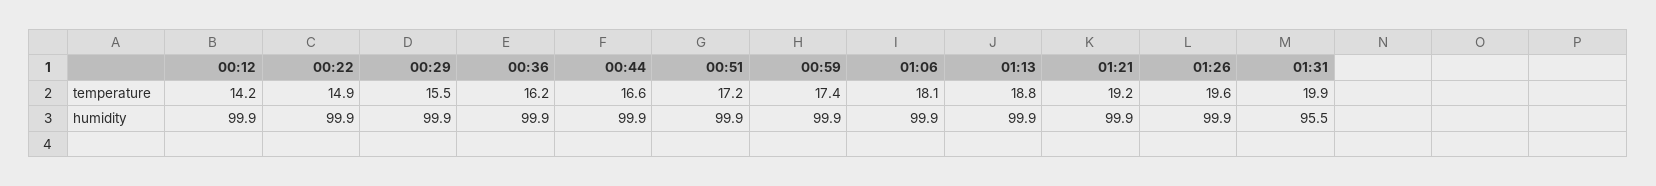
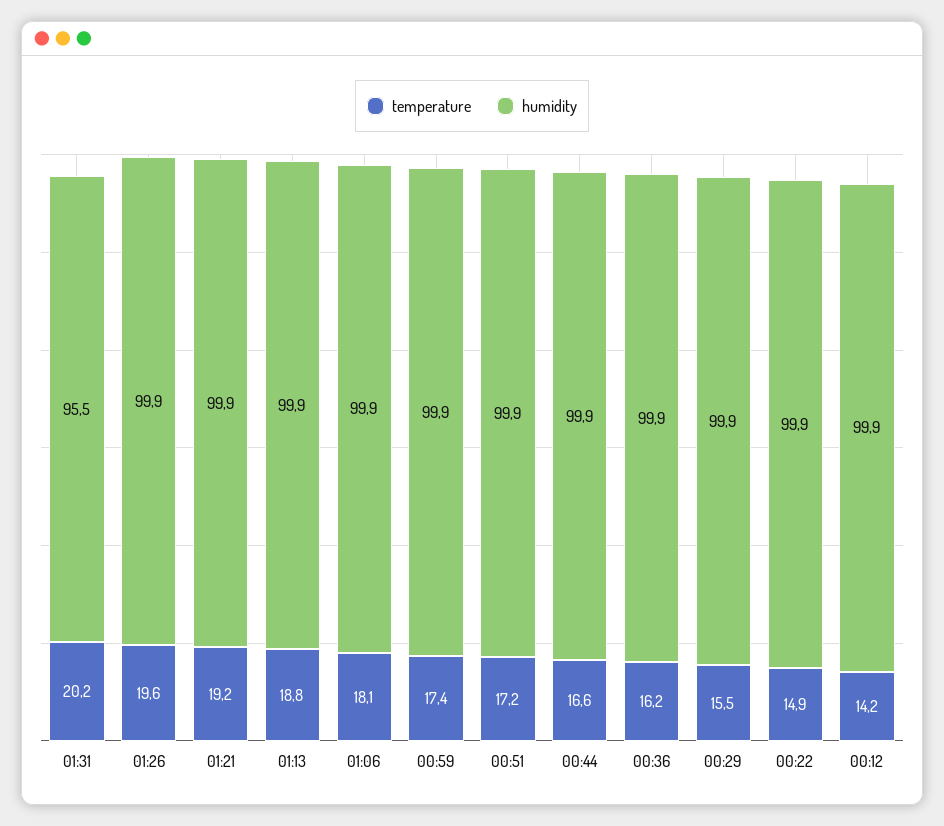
  {
    "temperature": {
      "00:12": 14.2,
      "00:22": 14.9,
      "00:29": 15.5,
      "00:36": 16.2,
      "00:44": 16.6,
      "00:51": 17.2,
      "00:59": 17.4,
      "01:06": 18.1,
      "01:13": 18.8,
      "01:21": 19.2,
      "01:26": 19.6,
-     "01:31": 19.9
+     "01:31": 20.2
    },
    "humidity": {
      "00:12": 99.9,
      "00:22": 99.9,
      "00:29": 99.9,
      "00:36": 99.9,
      "00:44": 99.9,
      "00:51": 99.9,
      "00:59": 99.9,
      "01:06": 99.9,
      "01:13": 99.9,
      "01:21": 99.9,
      "01:26": 99.9,
      "01:31": 95.5
    }
  }

